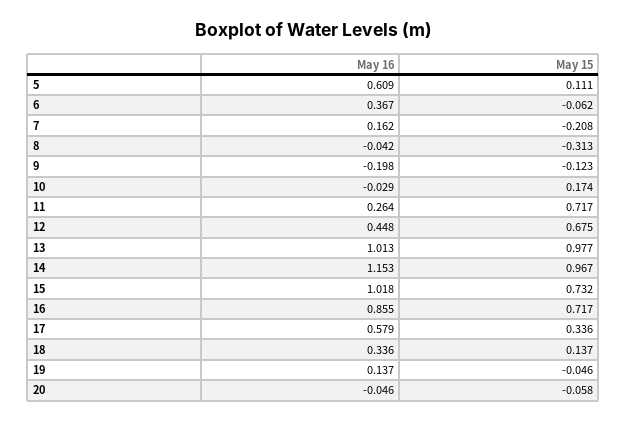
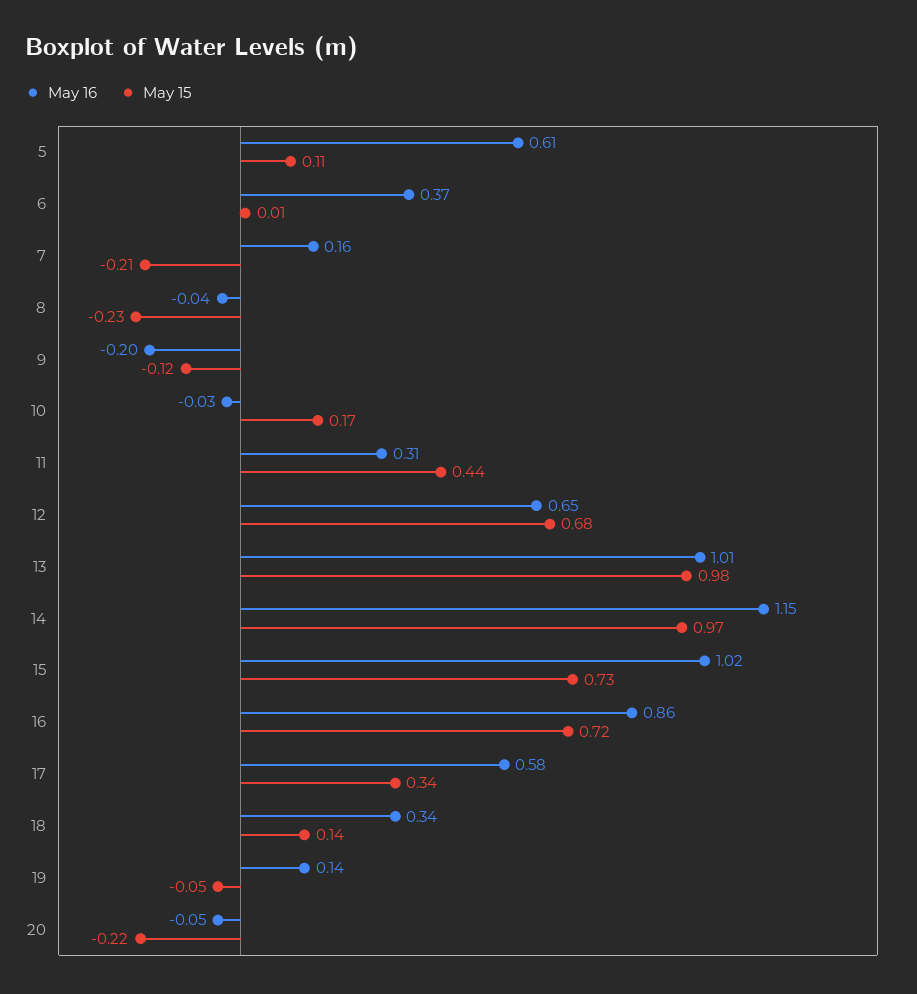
  {
    "May 16": {
      "5": 0.609,
      "6": 0.367,
      "7": 0.162,
      "8": -0.042,
      "9": -0.198,
      "10": -0.029,
-     "11": 0.264,
+     "11": 0.31,
-     "12": 0.448,
+     "12": 0.65,
      "13": 1.013,
      "14": 1.153,
      "15": 1.018,
      "16": 0.855,
      "17": 0.579,
      "18": 0.336,
      "19": 0.137,
      "20": -0.046
    },
    "May 15": {
      "5": 0.111,
-     "6": -0.062,
+     "6": 0.01,
      "7": -0.208,
-     "8": -0.313,
+     "8": -0.23,
      "9": -0.123,
      "10": 0.174,
-     "11": 0.717,
+     "11": 0.44,
      "12": 0.675,
      "13": 0.977,
      "14": 0.967,
      "15": 0.732,
      "16": 0.717,
      "17": 0.336,
      "18": 0.137,
      "19": -0.046,
-     "20": -0.058
+     "20": -0.22
    }
  }

